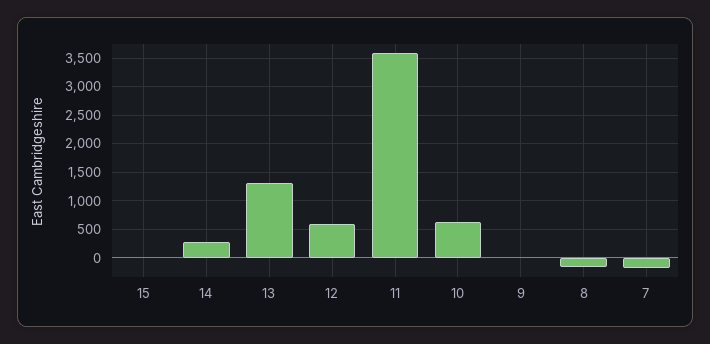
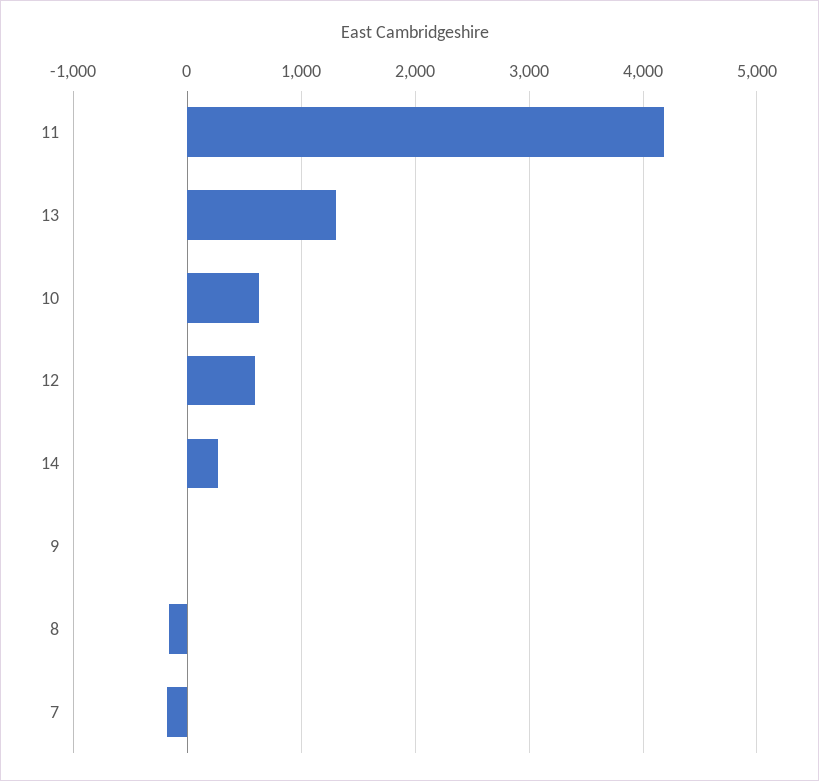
  {
-   "15": 0,
    "14": 300,
    "13": 1300,
    "12": 600,
-   "11": 3500,
+   "11": 4200,
    "10": 600,
    "9": 0,
    "8": -200,
    "7": -200
  }

